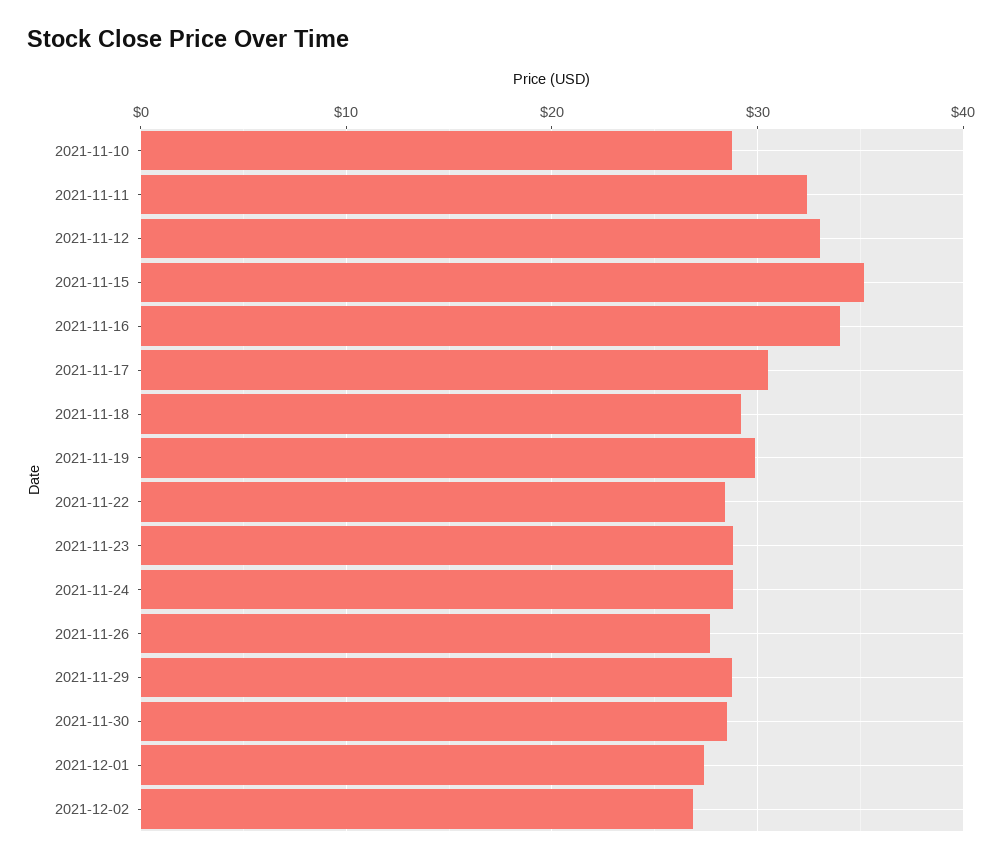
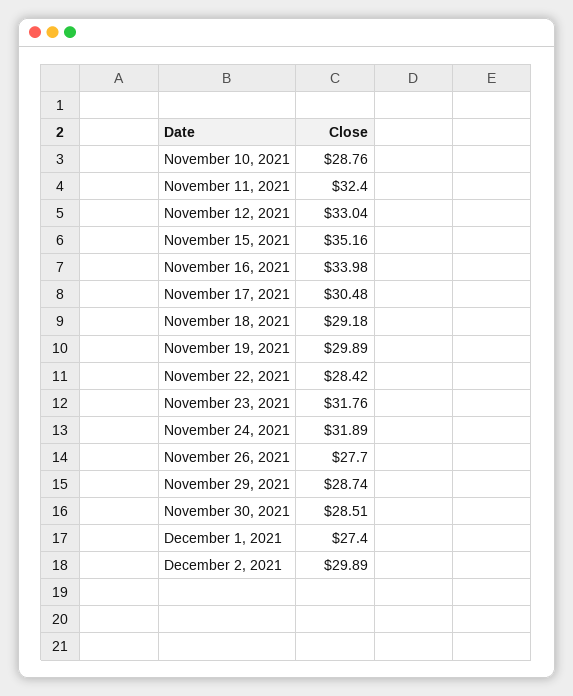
  {
    "2021-11-10": 28.76,
    "2021-11-11": 32.4,
    "2021-11-12": 33.04,
    "2021-11-15": 35.16,
    "2021-11-16": 33.98,
    "2021-11-17": 30.48,
    "2021-11-18": 29.18,
    "2021-11-19": 29.89,
    "2021-11-22": 28.42,
-   "2021-11-23": 29,
+   "2021-11-23": 31.76,
-   "2021-11-24": 29,
+   "2021-11-24": 31.89,
    "2021-11-26": 27.7,
    "2021-11-29": 28.74,
    "2021-11-30": 28.51,
    "2021-12-01": 27.4,
-   "2021-12-02": 27
+   "2021-12-02": 29.89
  }

